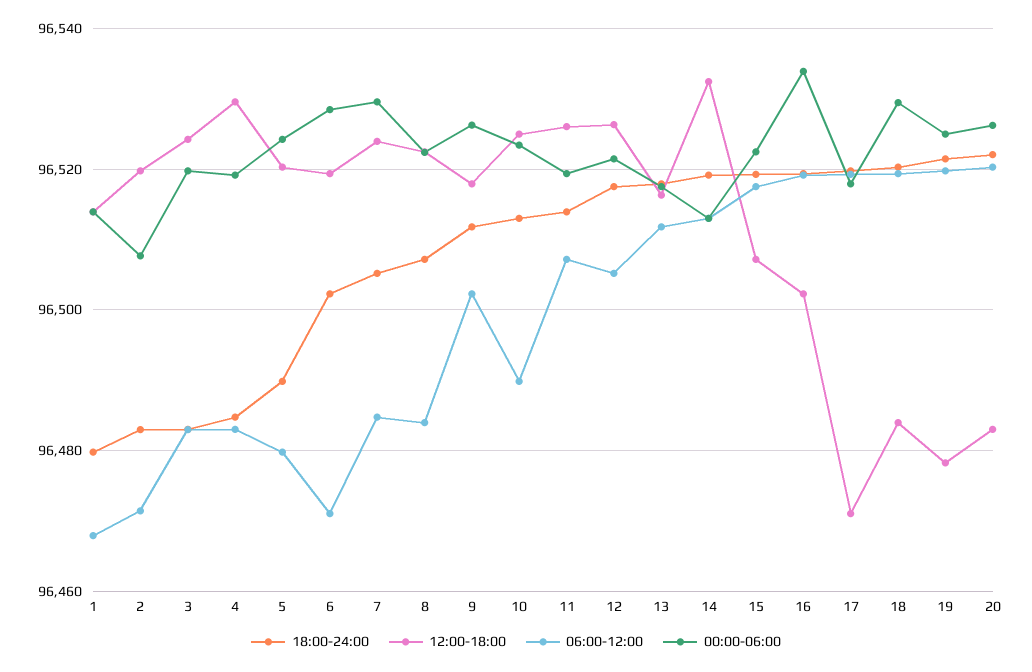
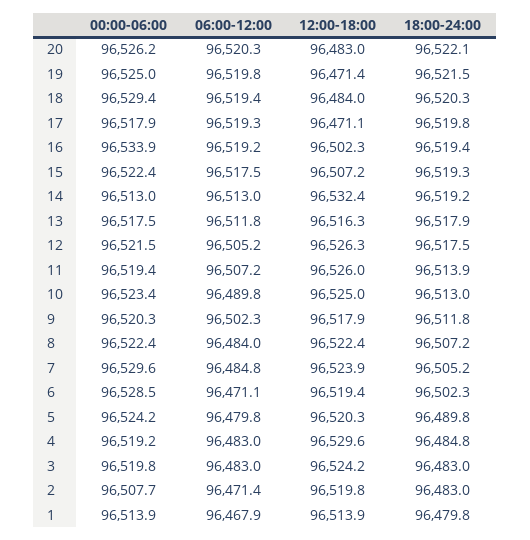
  {
    "18:00-24:00": {
      "1": 96479.8,
      "2": 96483,
      "3": 96483,
      "4": 96484.8,
      "5": 96489.8,
      "6": 96502.3,
      "7": 96505.2,
      "8": 96507.2,
      "9": 96511.8,
      "10": 96513,
      "11": 96513.9,
      "12": 96517.5,
      "13": 96517.9,
      "14": 96519.2,
      "15": 96519.3,
      "16": 96519.4,
      "17": 96519.8,
      "18": 96520.3,
      "19": 96521.5,
      "20": 96522.1
    },
    "12:00-18:00": {
      "1": 96513.9,
      "2": 96519.8,
      "3": 96524.2,
      "4": 96529.6,
      "5": 96520.3,
      "6": 96519.4,
      "7": 96523.9,
      "8": 96522.4,
      "9": 96517.9,
      "10": 96525,
      "11": 96526,
      "12": 96526.3,
      "13": 96516.3,
      "14": 96532.4,
      "15": 96507.2,
      "16": 96502.3,
      "17": 96471.1,
      "18": 96484,
-     "19": 96478,
+     "19": 96471.4,
      "20": 96483
    },
    "06:00-12:00": {
      "1": 96467.9,
      "2": 96471.4,
      "3": 96483,
      "4": 96483,
      "5": 96479.8,
      "6": 96471.1,
      "7": 96484.8,
      "8": 96484,
      "9": 96502.3,
      "10": 96489.8,
      "11": 96507.2,
      "12": 96505.2,
      "13": 96511.8,
      "14": 96513,
      "15": 96517.5,
      "16": 96519.2,
      "17": 96519.3,
      "18": 96519.4,
      "19": 96519.8,
      "20": 96520.3
    },
    "00:00-06:00": {
      "1": 96513.9,
      "2": 96507.7,
      "3": 96519.8,
      "4": 96519.2,
      "5": 96524.2,
      "6": 96528.5,
      "7": 96529.6,
      "8": 96522.4,
-     "9": 96526,
+     "9": 96520.3,
      "10": 96523.4,
      "11": 96519.4,
      "12": 96521.5,
      "13": 96517.5,
      "14": 96513,
      "15": 96522.4,
      "16": 96533.9,
      "17": 96517.9,
      "18": 96529.4,
      "19": 96525,
      "20": 96526.2
    }
  }

